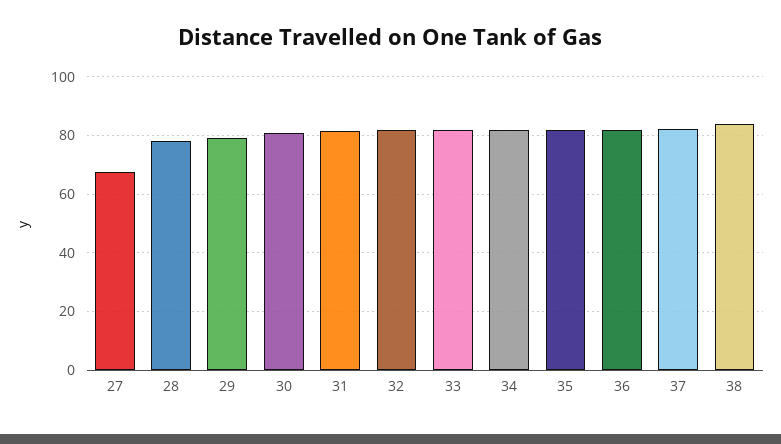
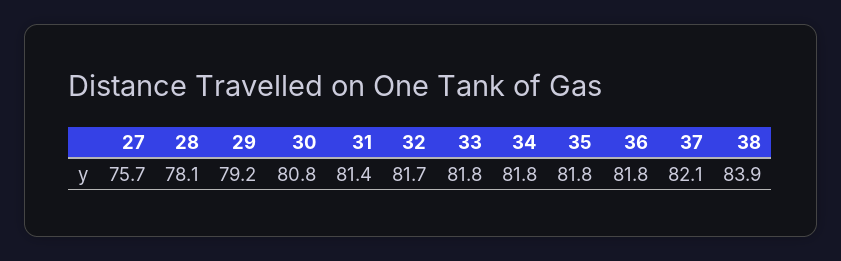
  {
-   "27": 67.5,
+   "27": 75.7,
    "28": 78.1,
    "29": 79.2,
    "30": 80.8,
    "31": 81.4,
    "32": 81.7,
    "33": 81.8,
    "34": 81.8,
    "35": 81.8,
    "36": 81.8,
    "37": 82.1,
    "38": 83.9
  }

